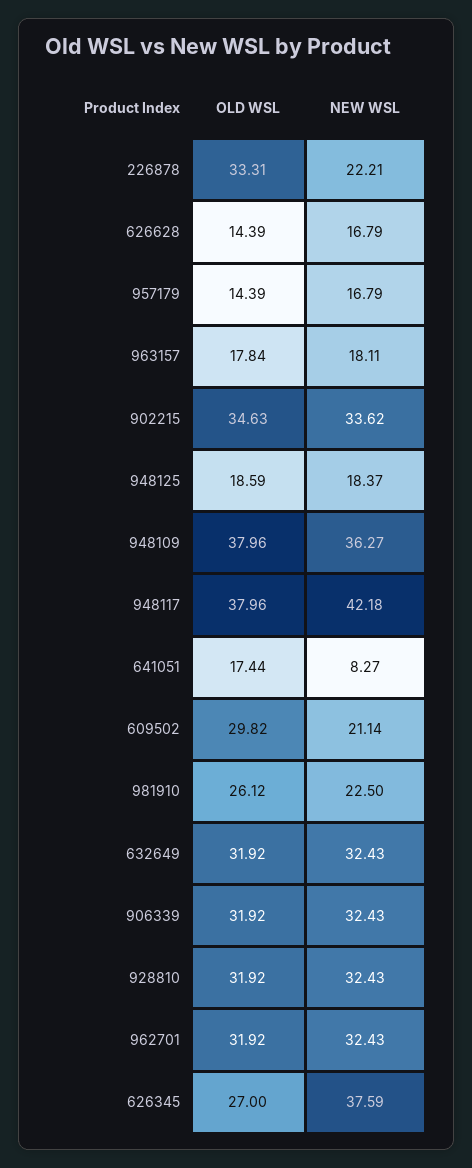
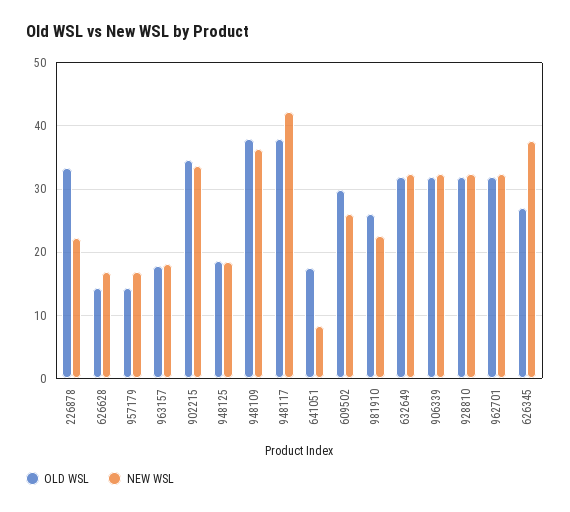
  {
    "OLD WSL": {
      "226878": 33.31,
      "626628": 14.39,
      "957179": 14.39,
      "963157": 17.84,
      "902215": 34.63,
      "948125": 18.59,
      "948109": 37.96,
      "948117": 37.96,
      "641051": 17.44,
      "609502": 29.82,
      "981910": 26.12,
      "632649": 31.92,
      "906339": 31.92,
      "928810": 31.92,
      "962701": 31.92,
      "626345": 27
    },
    "NEW WSL": {
      "226878": 22.21,
      "626628": 16.79,
      "957179": 16.79,
      "963157": 18.11,
      "902215": 33.62,
      "948125": 18.37,
      "948109": 36.27,
      "948117": 42.18,
      "641051": 8.27,
-     "609502": 21.14,
+     "609502": 26,
      "981910": 22.5,
      "632649": 32.43,
      "906339": 32.43,
      "928810": 32.43,
      "962701": 32.43,
      "626345": 37.59
    }
  }

